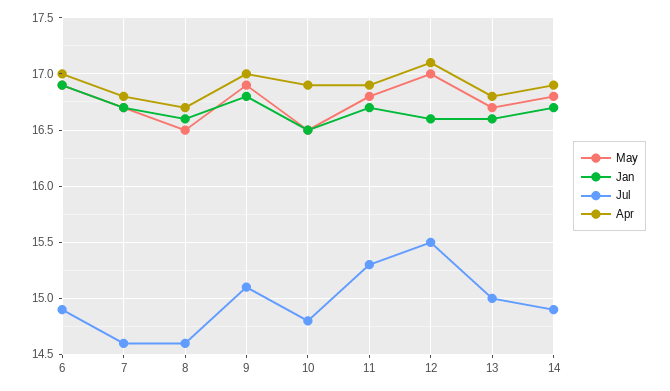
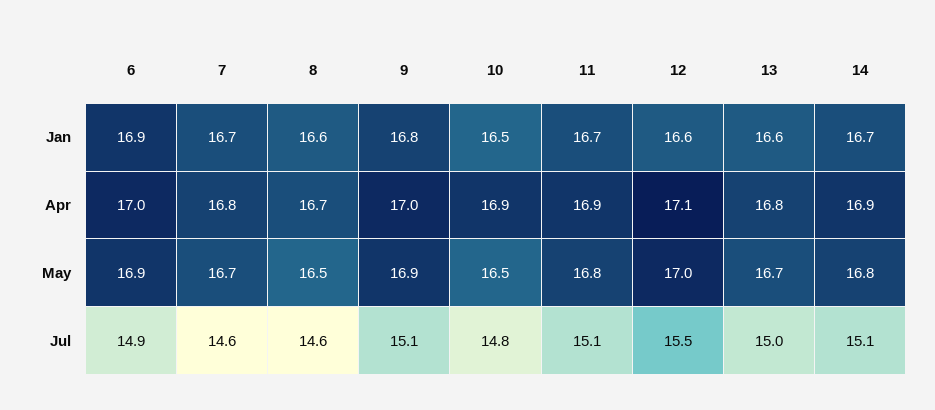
  {
    "May": {
      "6": 16.9,
      "7": 16.7,
      "8": 16.5,
      "9": 16.9,
      "10": 16.5,
      "11": 16.8,
      "12": 17,
      "13": 16.7,
      "14": 16.8
    },
    "Jan": {
      "6": 16.9,
      "7": 16.7,
      "8": 16.6,
      "9": 16.8,
      "10": 16.5,
      "11": 16.7,
      "12": 16.6,
      "13": 16.6,
      "14": 16.7
    },
    "Jul": {
      "6": 14.9,
      "7": 14.6,
      "8": 14.6,
      "9": 15.1,
      "10": 14.8,
-     "11": 15.3,
+     "11": 15.1,
      "12": 15.5,
      "13": 15,
-     "14": 14.9
+     "14": 15.1
    },
    "Apr": {
      "6": 17,
      "7": 16.8,
      "8": 16.7,
      "9": 17,
      "10": 16.9,
      "11": 16.9,
      "12": 17.1,
      "13": 16.8,
      "14": 16.9
    }
  }

